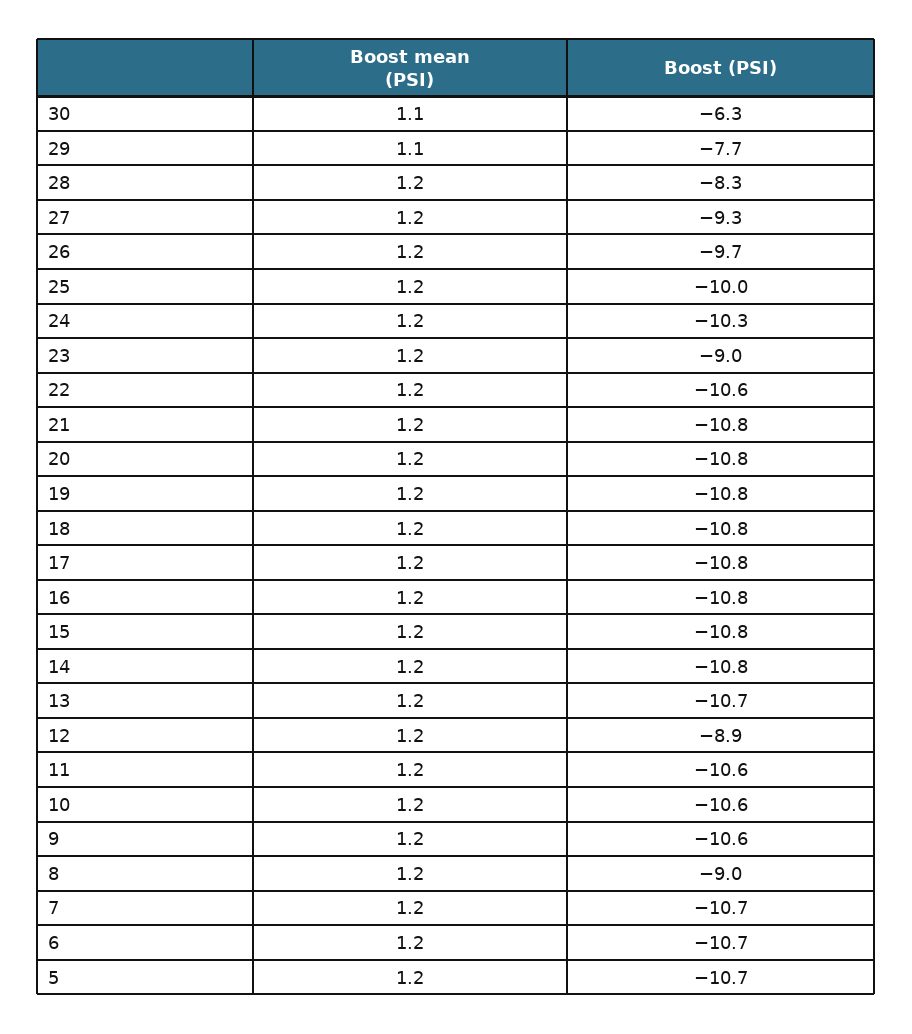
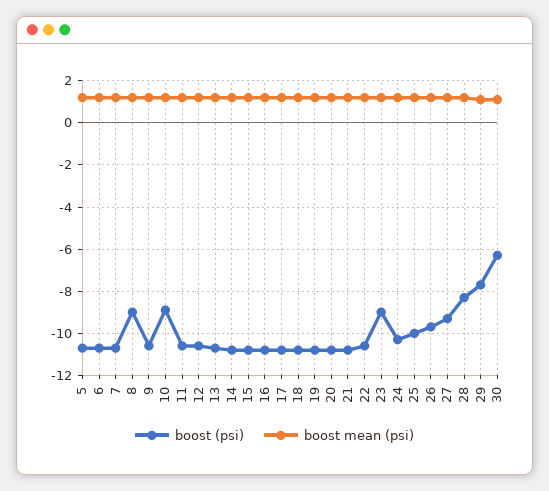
  {
    "Boost mean (PSI)": {
      "30": 1.1,
      "29": 1.1,
      "28": 1.2,
      "27": 1.2,
      "26": 1.2,
      "25": 1.2,
      "24": 1.2,
      "23": 1.2,
      "22": 1.2,
      "21": 1.2,
      "20": 1.2,
      "19": 1.2,
      "18": 1.2,
      "17": 1.2,
      "16": 1.2,
      "15": 1.2,
      "14": 1.2,
      "13": 1.2,
      "12": 1.2,
      "11": 1.2,
      "10": 1.2,
      "9": 1.2,
      "8": 1.2,
      "7": 1.2,
      "6": 1.2,
      "5": 1.2
    },
    "Boost (PSI)": {
      "30": -6.3,
      "29": -7.7,
      "28": -8.3,
      "27": -9.3,
      "26": -9.7,
      "25": -10,
      "24": -10.3,
      "23": -9,
      "22": -10.6,
      "21": -10.8,
      "20": -10.8,
      "19": -10.8,
      "18": -10.8,
      "17": -10.8,
      "16": -10.8,
      "15": -10.8,
      "14": -10.8,
      "13": -10.7,
-     "12": -8.9,
+     "12": -10.5,
      "11": -10.6,
-     "10": -10.6,
+     "10": -9,
      "9": -10.6,
      "8": -9,
      "7": -10.7,
      "6": -10.7,
      "5": -10.7
    }
  }

